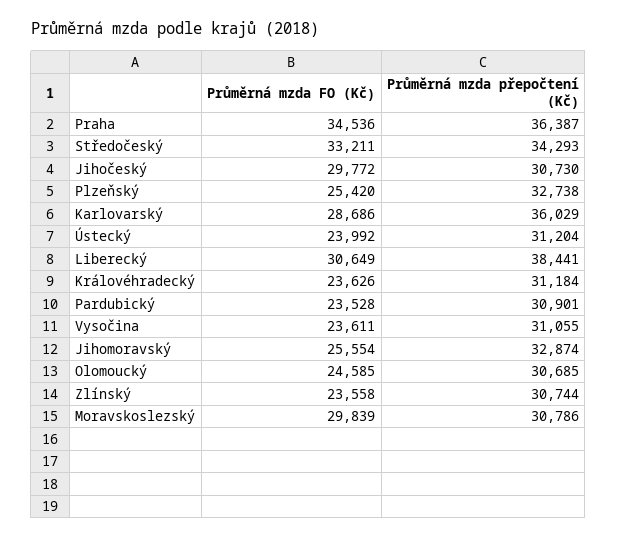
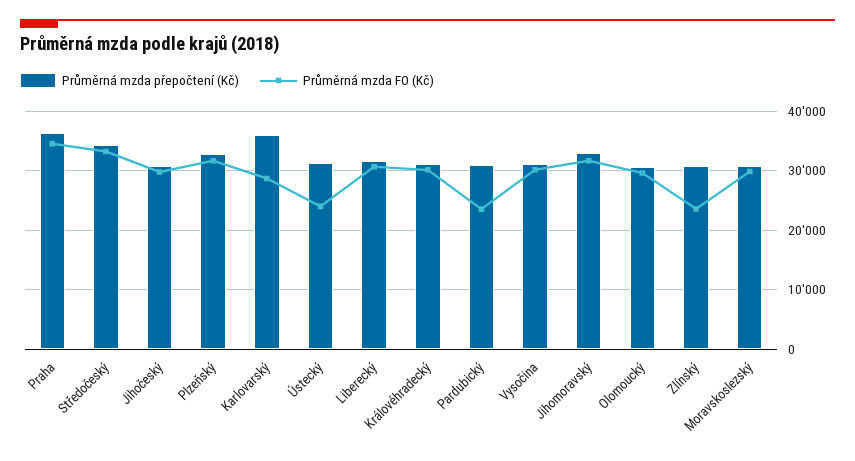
  {
    "Průměrná mzda FO (Kč)": {
      "Praha": 34536,
      "Středočeský": 33211,
      "Jihočeský": 29772,
-     "Plzeňský": 25420,
+     "Plzeňský": 32000,
      "Karlovarský": 28686,
      "Ústecký": 23992,
      "Liberecký": 30649,
-     "Královéhradecký": 23626,
+     "Královéhradecký": 30000,
      "Pardubický": 23528,
-     "Vysočina": 23611,
+     "Vysočina": 30000,
-     "Jihomoravský": 25554,
+     "Jihomoravský": 32000,
-     "Olomoucký": 24585,
+     "Olomoucký": 30000,
      "Zlínský": 23558,
      "Moravskoslezský": 29839
    },
    "Průměrná mzda přepočtení (Kč)": {
      "Praha": 36387,
      "Středočeský": 34293,
      "Jihočeský": 30730,
      "Plzeňský": 32738,
      "Karlovarský": 36029,
      "Ústecký": 31204,
-     "Liberecký": 38441,
+     "Liberecký": 32000,
      "Královéhradecký": 31184,
      "Pardubický": 30901,
      "Vysočina": 31055,
      "Jihomoravský": 32874,
      "Olomoucký": 30685,
      "Zlínský": 30744,
      "Moravskoslezský": 30786
    }
  }

